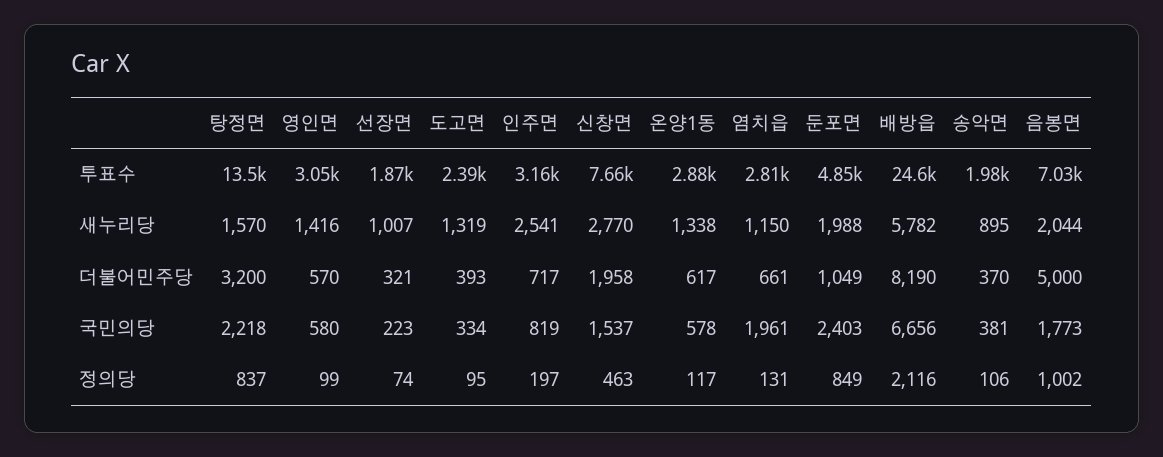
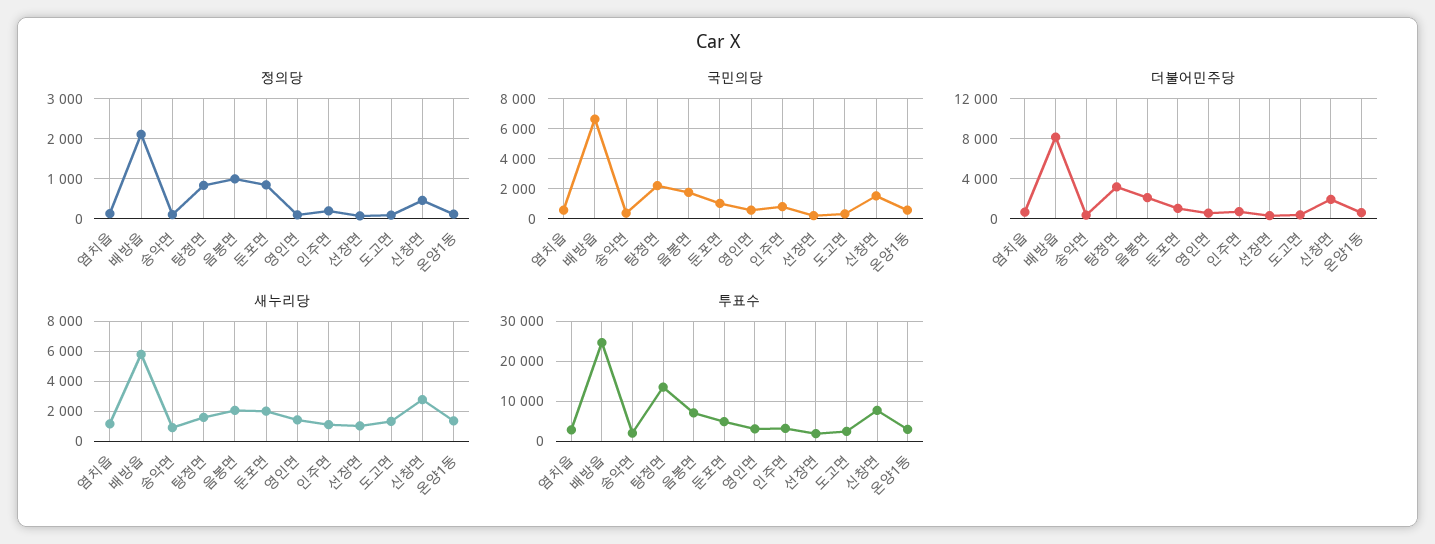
  {
    "투표수": {
      "탕정면": 13500,
      "영인면": 3050,
      "선장면": 1870,
      "도고면": 2390,
      "인주면": 3160,
      "신창면": 7660,
      "온양1동": 2880,
      "염치읍": 2810,
      "둔포면": 4850,
      "배방읍": 24600,
      "송악면": 1980,
      "음봉면": 7030
    },
    "새누리당": {
      "탕정면": 1570,
      "영인면": 1416,
      "선장면": 1007,
      "도고면": 1319,
-     "인주면": 2541,
+     "인주면": 1000,
      "신창면": 2770,
      "온양1동": 1338,
      "염치읍": 1150,
      "둔포면": 1988,
      "배방읍": 5782,
      "송악면": 895,
      "음봉면": 2044
    },
    "더불어민주당": {
      "탕정면": 3200,
      "영인면": 570,
      "선장면": 321,
      "도고면": 393,
      "인주면": 717,
      "신창면": 1958,
      "온양1동": 617,
      "염치읍": 661,
      "둔포면": 1049,
      "배방읍": 8190,
      "송악면": 370,
-     "음봉면": 5000
+     "음봉면": 2000
    },
    "국민의당": {
      "탕정면": 2218,
      "영인면": 580,
      "선장면": 223,
      "도고면": 334,
      "인주면": 819,
      "신창면": 1537,
      "온양1동": 578,
-     "염치읍": 1961,
+     "염치읍": 500,
-     "둔포면": 2403,
+     "둔포면": 1000,
      "배방읍": 6656,
      "송악면": 381,
      "음봉면": 1773
    },
    "정의당": {
      "탕정면": 837,
      "영인면": 99,
      "선장면": 74,
      "도고면": 95,
      "인주면": 197,
      "신창면": 463,
      "온양1동": 117,
      "염치읍": 131,
      "둔포면": 849,
      "배방읍": 2116,
      "송악면": 106,
      "음봉면": 1002
    }
  }

